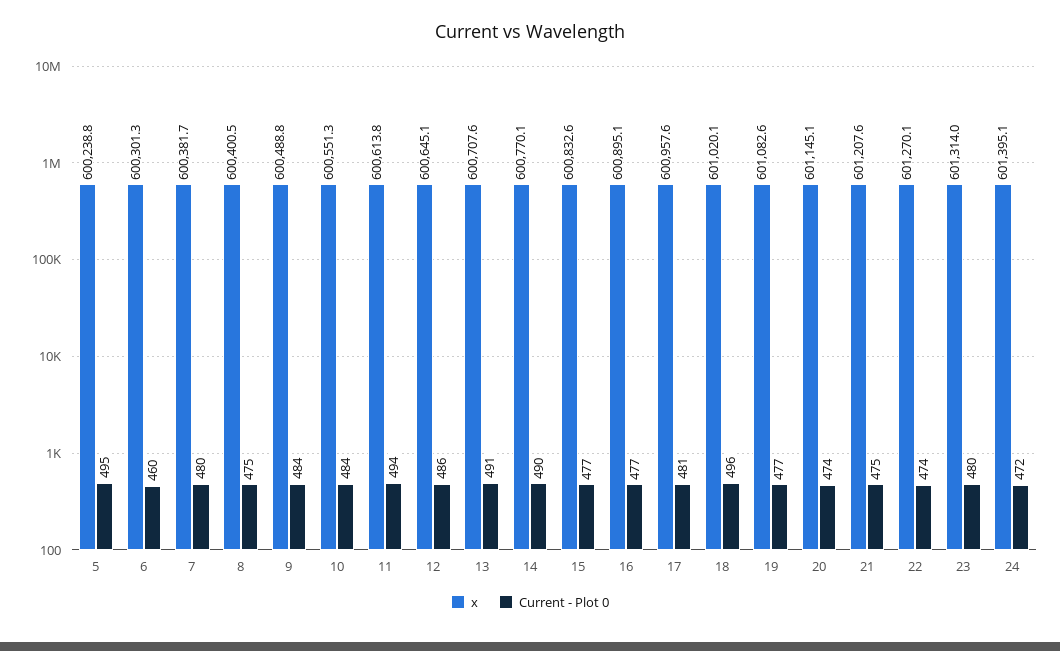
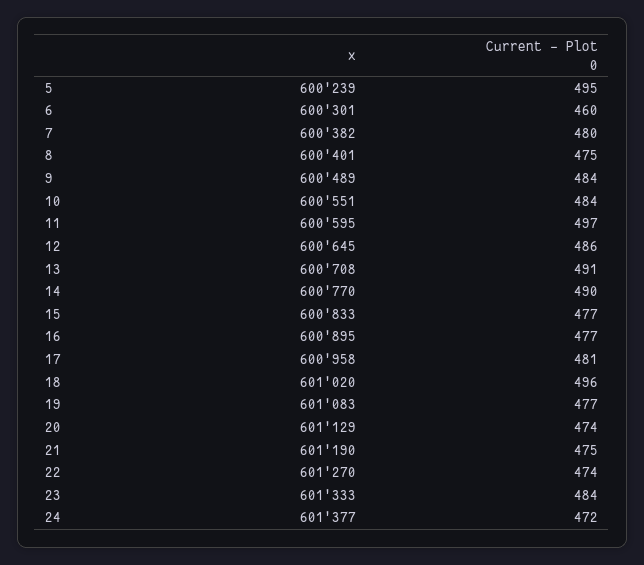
  {
    "x": {
      "5": 600238.8,
      "6": 600301.3,
      "7": 600381.7,
      "8": 600400.5,
      "9": 600488.8,
      "10": 600551.3,
-     "11": 600613.8,
+     "11": 600595,
      "12": 600645.1,
      "13": 600707.6,
      "14": 600770.1,
      "15": 600832.6,
      "16": 600895.1,
      "17": 600957.6,
      "18": 601020.1,
      "19": 601082.6,
-     "20": 601145.1,
+     "20": 601129,
-     "21": 601207.6,
+     "21": 601190,
      "22": 601270.1,
-     "23": 601314,
+     "23": 601333,
-     "24": 601395.1
+     "24": 601377
    },
    "Current - Plot 0": {
      "5": 495,
      "6": 460,
      "7": 480,
      "8": 475,
      "9": 484,
      "10": 484,
-     "11": 494,
+     "11": 497,
      "12": 486,
      "13": 491,
      "14": 490,
      "15": 477,
      "16": 477,
      "17": 481,
      "18": 496,
      "19": 477,
      "20": 474,
      "21": 475,
      "22": 474,
-     "23": 480,
+     "23": 484,
      "24": 472
    }
  }

